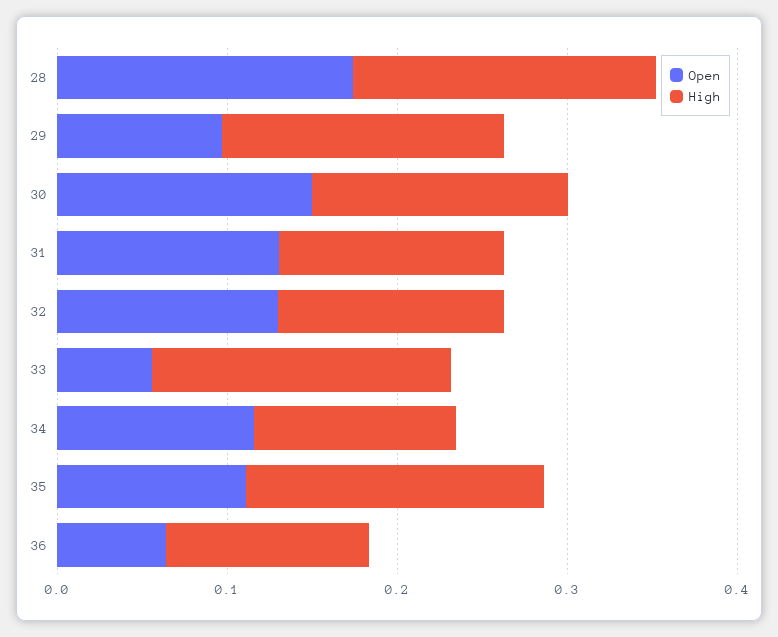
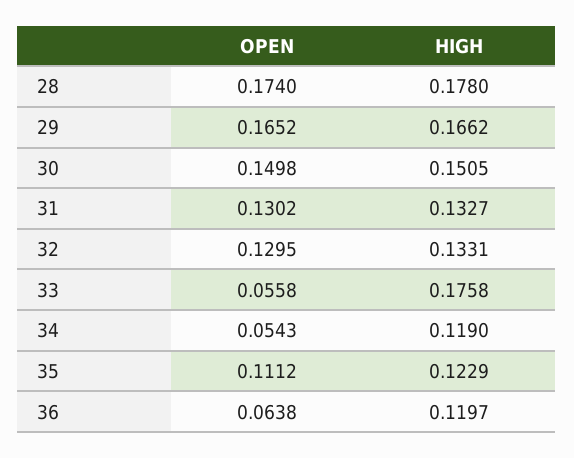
  {
    "Open": {
      "28": 0.174,
-     "29": 0.1,
+     "29": 0.1652,
      "30": 0.1498,
      "31": 0.1302,
      "32": 0.1295,
      "33": 0.0558,
-     "34": 0.12,
+     "34": 0.0543,
      "35": 0.1112,
      "36": 0.0638
    },
    "High": {
      "28": 0.178,
      "29": 0.1662,
      "30": 0.1505,
      "31": 0.1327,
      "32": 0.1331,
      "33": 0.1758,
      "34": 0.119,
-     "35": 0.18,
+     "35": 0.1229,
      "36": 0.1197
    }
  }

